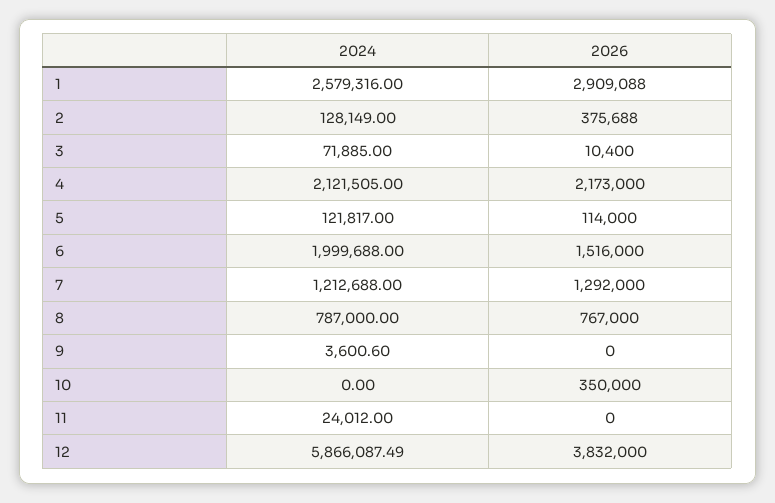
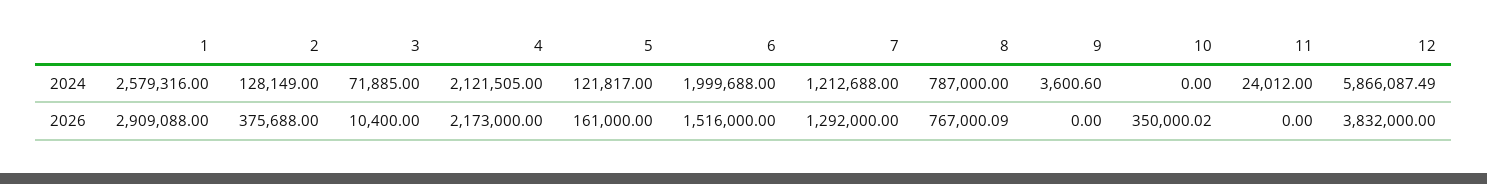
  {
    "2024": {
      "1": 2579316,
      "2": 128149,
      "3": 71885,
      "4": 2121505,
      "5": 121817,
      "6": 1999688,
      "7": 1212688,
      "8": 787000,
      "9": 3600.6,
      "10": 0,
      "11": 24012,
      "12": 5866087.49
    },
    "2026": {
      "1": 2909088,
      "2": 375688,
      "3": 10400,
      "4": 2173000,
-     "5": 114000,
+     "5": 161000,
      "6": 1516000,
      "7": 1292000,
-     "8": 767000,
+     "8": 767000.09,
      "9": 0,
-     "10": 350000,
+     "10": 350000.02,
      "11": 0,
      "12": 3832000
    }
  }

